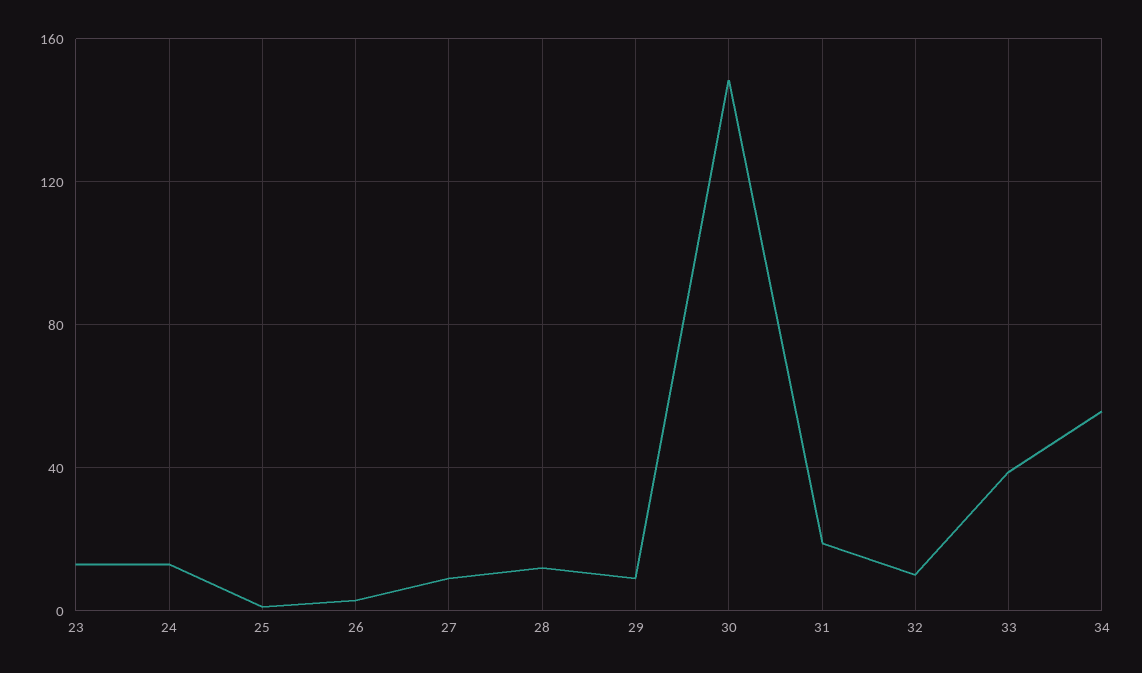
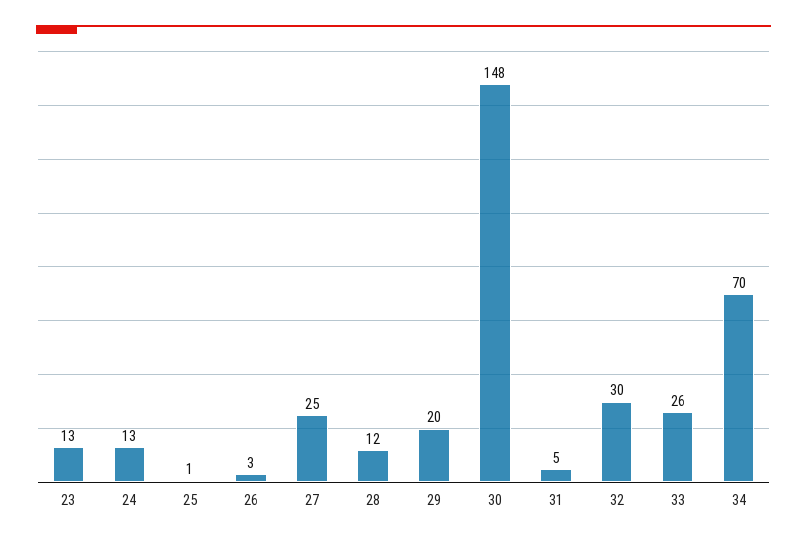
  {
    "23": 13,
    "24": 13,
    "25": 1,
    "26": 3,
-   "27": 10,
+   "27": 25,
    "28": 12,
-   "29": 10,
+   "29": 20,
    "30": 148,
-   "31": 20,
+   "31": 5,
-   "32": 10,
+   "32": 30,
-   "33": 40,
+   "33": 26,
-   "34": 55
+   "34": 70
  }

